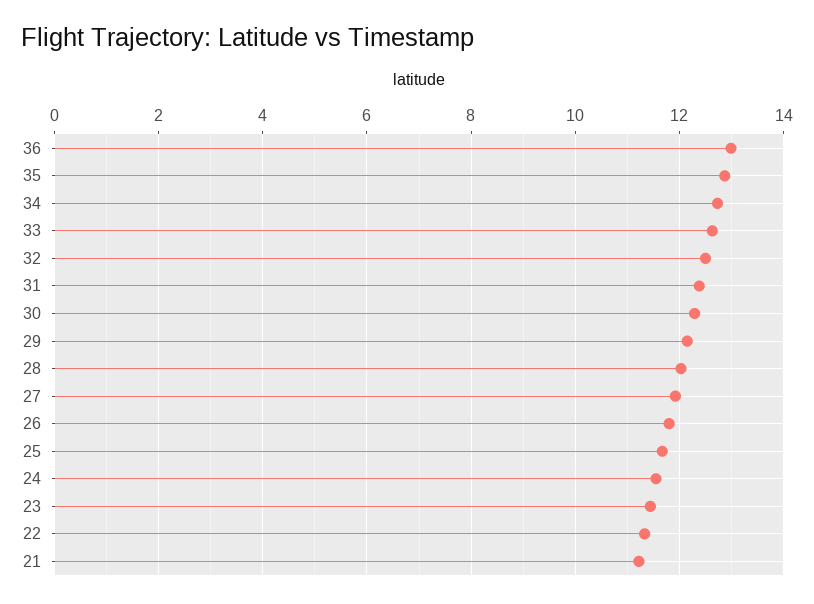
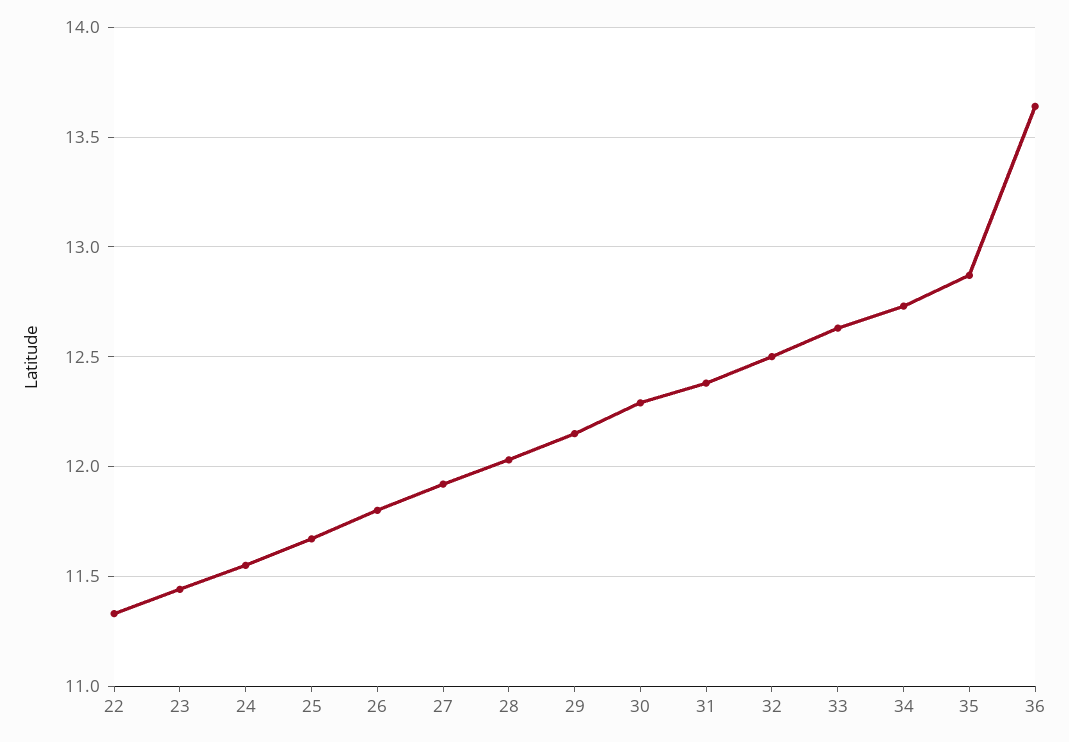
  {
-   "36": 13,
+   "36": 13.65,
    "35": 12.85,
    "34": 12.75,
    "33": 12.65,
    "32": 12.5,
    "31": 12.4,
    "30": 12.3,
    "29": 12.15,
    "28": 12.05,
    "27": 11.9,
    "26": 11.8,
    "25": 11.65,
    "24": 11.55,
    "23": 11.45,
-   "22": 11.35,
+   "22": 11.35
-   "21": 11.2
  }

